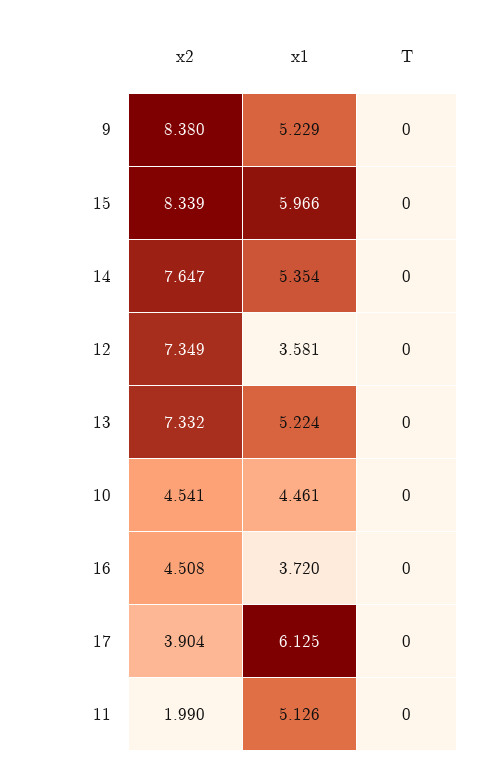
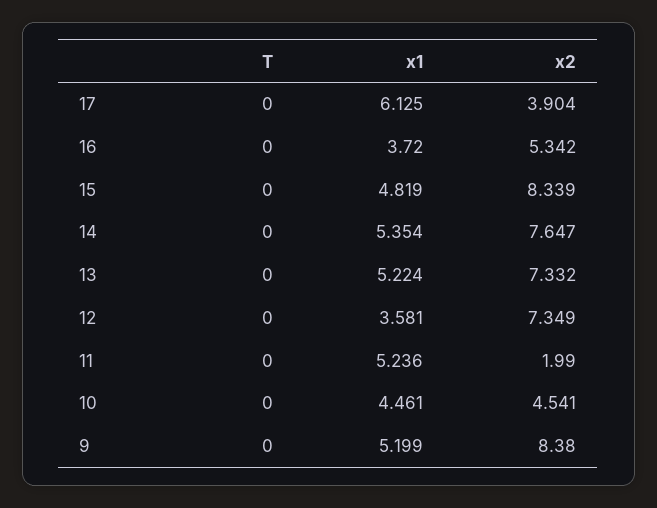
  {
    "x2": {
      "9": 8.38,
      "15": 8.339,
      "14": 7.647,
      "12": 7.349,
      "13": 7.332,
      "10": 4.541,
-     "16": 4.508,
+     "16": 5.342,
      "17": 3.904,
      "11": 1.99
    },
    "x1": {
-     "9": 5.229,
+     "9": 5.199,
-     "15": 5.966,
+     "15": 4.819,
      "14": 5.354,
      "12": 3.581,
      "13": 5.224,
      "10": 4.461,
      "16": 3.72,
      "17": 6.125,
-     "11": 5.126
+     "11": 5.236
    },
    "T": {
      "9": 0,
      "15": 0,
      "14": 0,
      "12": 0,
      "13": 0,
      "10": 0,
      "16": 0,
      "17": 0,
      "11": 0
    }
  }

